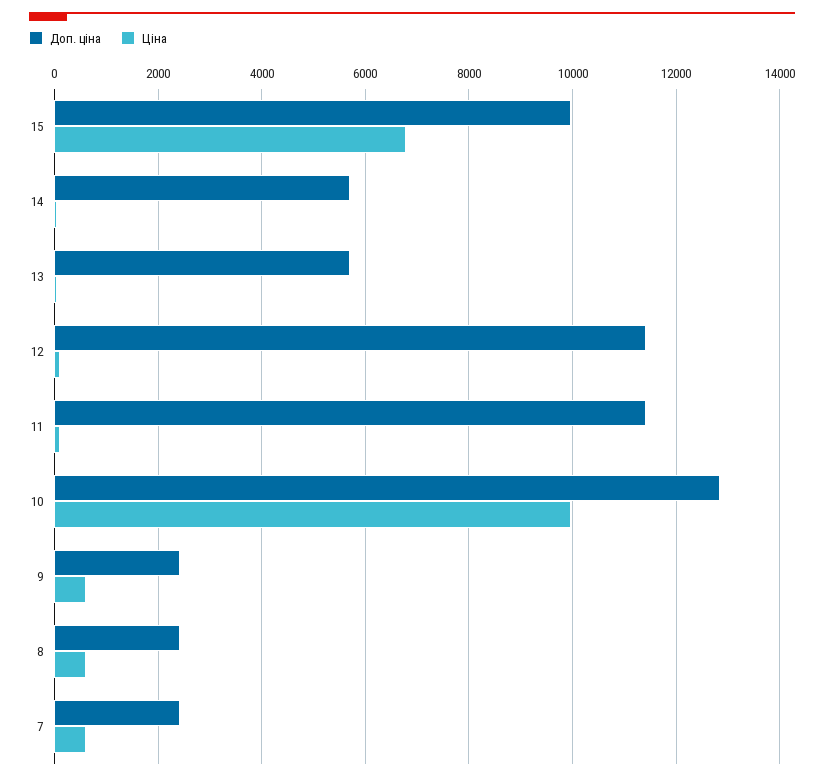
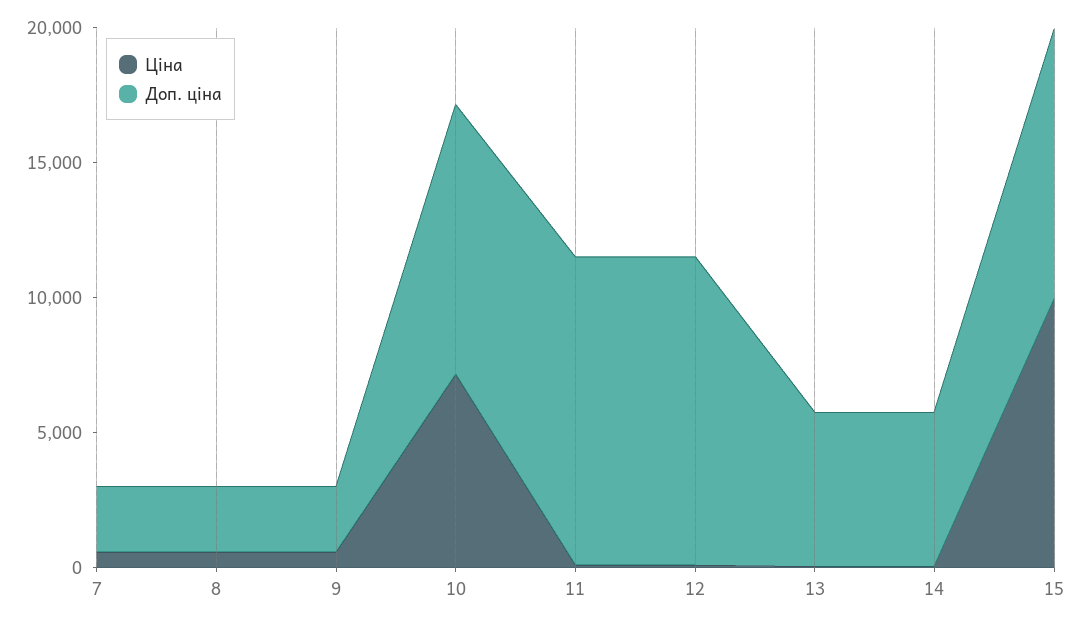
  {
    "Доп. ціна": {
      "15": 10000,
      "14": 5800,
      "13": 5800,
      "12": 11400,
      "11": 11400,
-     "10": 12800,
+     "10": 10000,
      "9": 2400,
      "8": 2400,
      "7": 2400
    },
    "Ціна": {
-     "15": 6800,
+     "15": 10000,
      "14": 0,
      "13": 0,
      "12": 200,
      "11": 200,
-     "10": 10000,
+     "10": 7000,
      "9": 600,
      "8": 600,
      "7": 600
    }
  }

